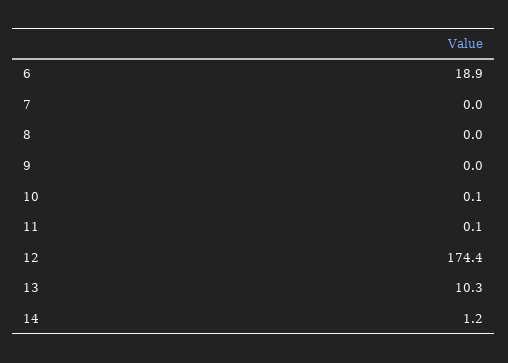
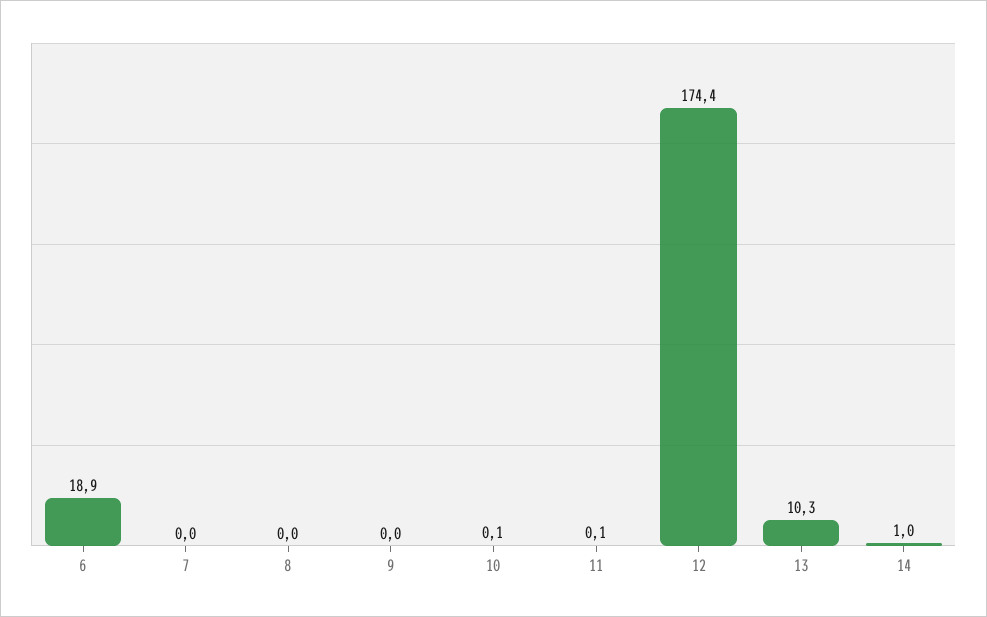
  {
    "6": 18.9,
    "7": 0,
    "8": 0,
    "9": 0,
    "10": 0.1,
    "11": 0.1,
    "12": 174.4,
    "13": 10.3,
-   "14": 1.2
+   "14": 1
  }

